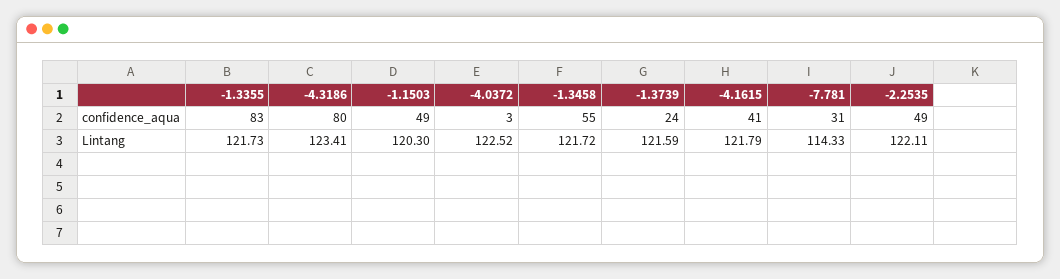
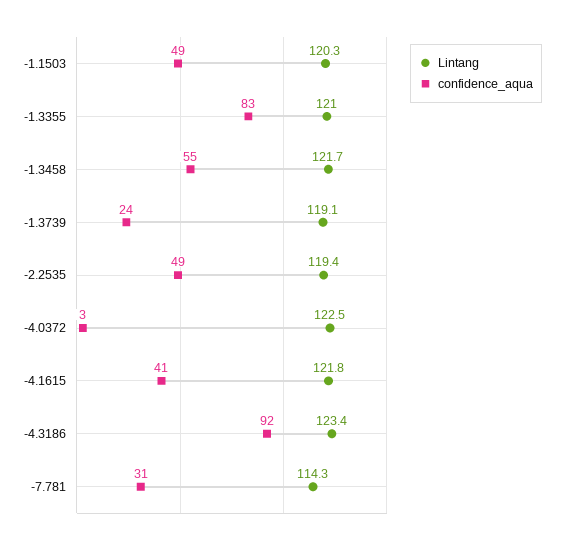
  {
    "confidence_aqua": {
      "-1.3355": 83,
-     "-4.3186": 80,
+     "-4.3186": 92,
      "-1.1503": 49,
      "-4.0372": 3,
      "-1.3458": 55,
      "-1.3739": 24,
      "-4.1615": 41,
      "-7.781": 31,
      "-2.2535": 49
    },
    "Lintang": {
-     "-1.3355": 121.73,
+     "-1.3355": 121,
      "-4.3186": 123.41,
      "-1.1503": 120.3,
      "-4.0372": 122.52,
      "-1.3458": 121.72,
-     "-1.3739": 121.59,
+     "-1.3739": 119.1,
      "-4.1615": 121.79,
      "-7.781": 114.33,
-     "-2.2535": 122.11
+     "-2.2535": 119.4
    }
  }

